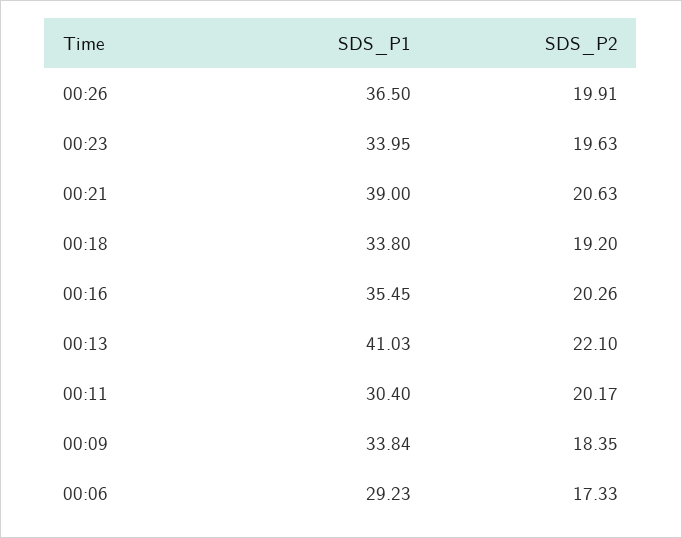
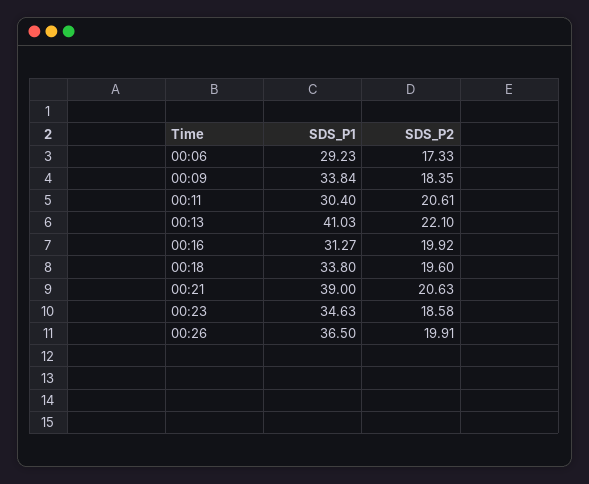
  {
    "SDS_P1": {
      "00:26": 36.5,
-     "00:23": 33.95,
+     "00:23": 34.63,
      "00:21": 39,
      "00:18": 33.8,
-     "00:16": 35.45,
+     "00:16": 31.27,
      "00:13": 41.03,
      "00:11": 30.4,
      "00:09": 33.84,
      "00:06": 29.23
    },
    "SDS_P2": {
      "00:26": 19.91,
-     "00:23": 19.63,
+     "00:23": 18.58,
      "00:21": 20.63,
-     "00:18": 19.2,
+     "00:18": 19.6,
-     "00:16": 20.26,
+     "00:16": 19.92,
      "00:13": 22.1,
-     "00:11": 20.17,
+     "00:11": 20.61,
      "00:09": 18.35,
      "00:06": 17.33
    }
  }

